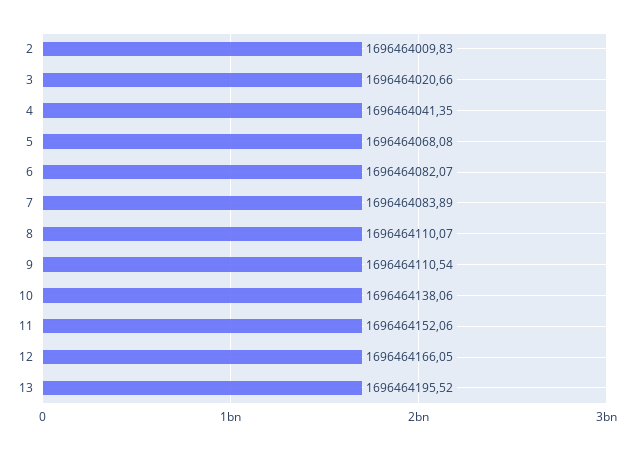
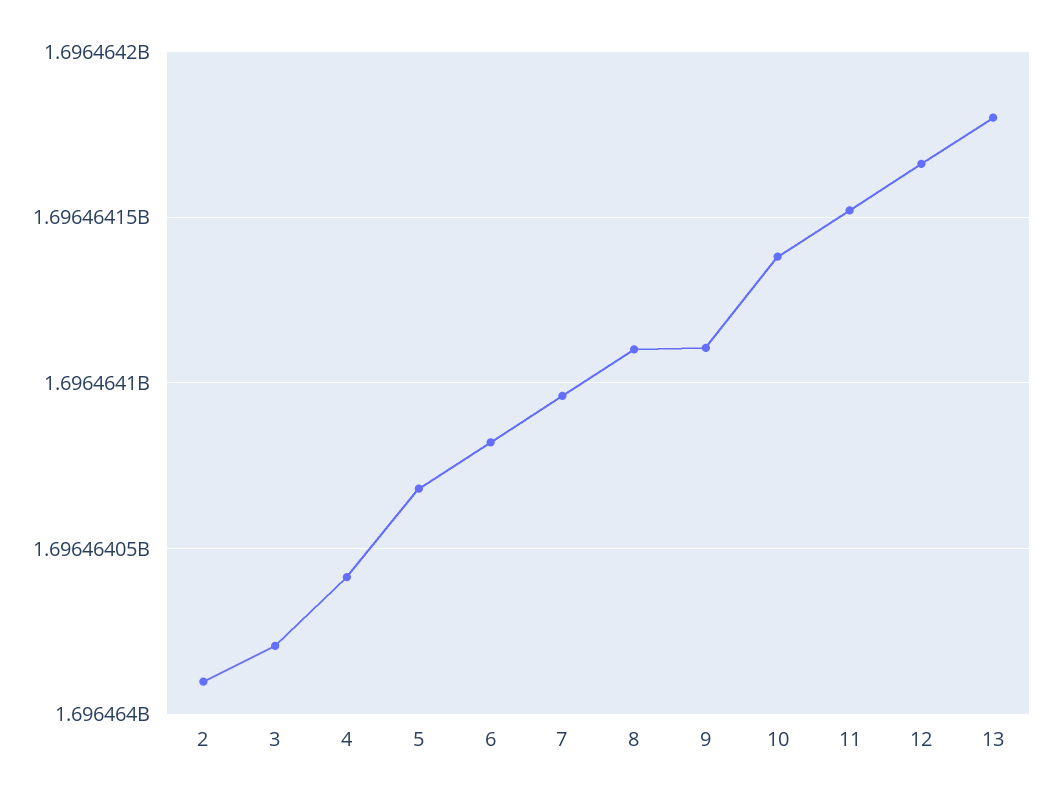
  {
    "2": 1696464009.83,
    "3": 1696464020.66,
    "4": 1696464041.35,
    "5": 1696464068.08,
    "6": 1696464082.07,
-   "7": 1696464083.89,
+   "7": 1696464095,
    "8": 1696464110.07,
    "9": 1696464110.54,
    "10": 1696464138.06,
    "11": 1696464152.06,
    "12": 1696464166.05,
-   "13": 1696464195.52
+   "13": 1696464180
  }

